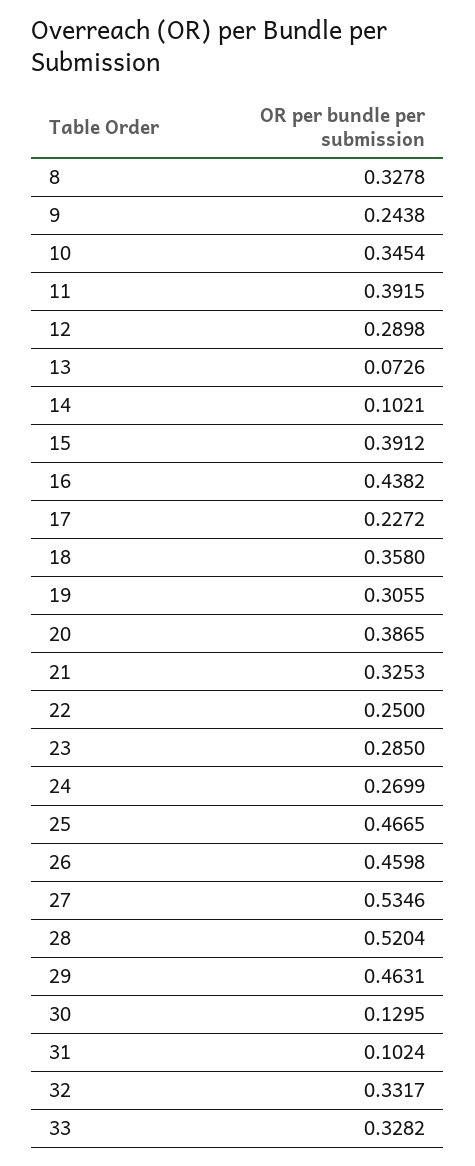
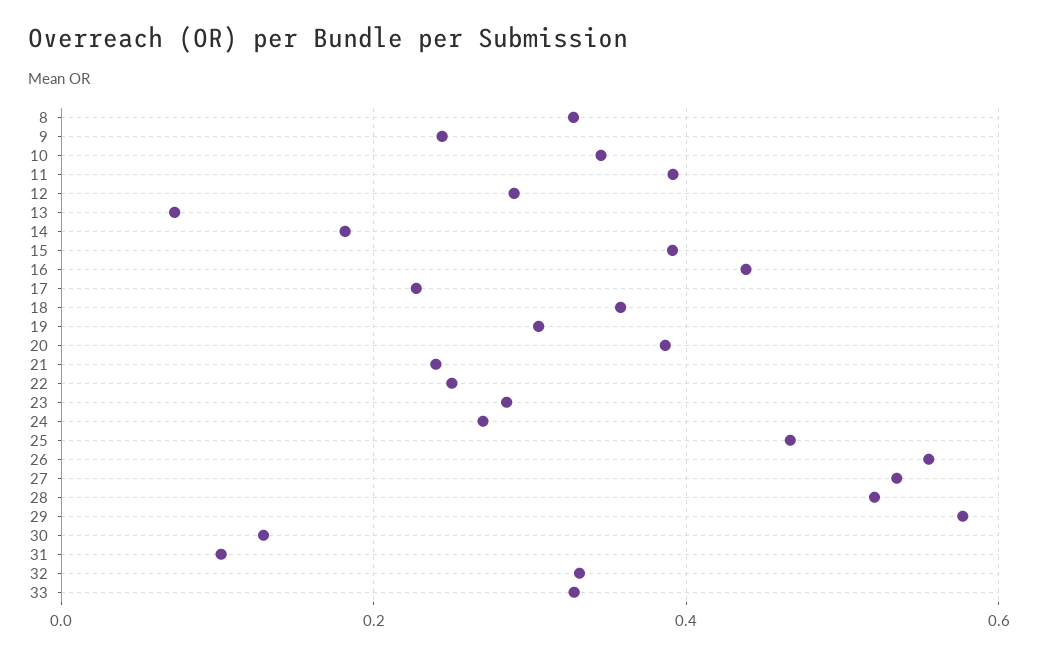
  {
    "8": 0.3278,
    "9": 0.2438,
    "10": 0.3454,
    "11": 0.3915,
    "12": 0.2898,
    "13": 0.0726,
-   "14": 0.1021,
+   "14": 0.18,
    "15": 0.3912,
    "16": 0.4382,
    "17": 0.2272,
    "18": 0.358,
    "19": 0.3055,
    "20": 0.3865,
-   "21": 0.3253,
+   "21": 0.24,
    "22": 0.25,
    "23": 0.285,
    "24": 0.2699,
    "25": 0.4665,
-   "26": 0.4598,
+   "26": 0.56,
    "27": 0.5346,
    "28": 0.5204,
-   "29": 0.4631,
+   "29": 0.58,
    "30": 0.1295,
    "31": 0.1024,
    "32": 0.3317,
    "33": 0.3282
  }

